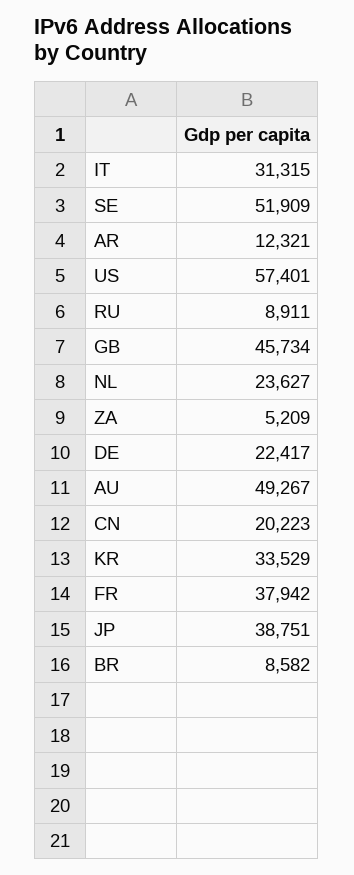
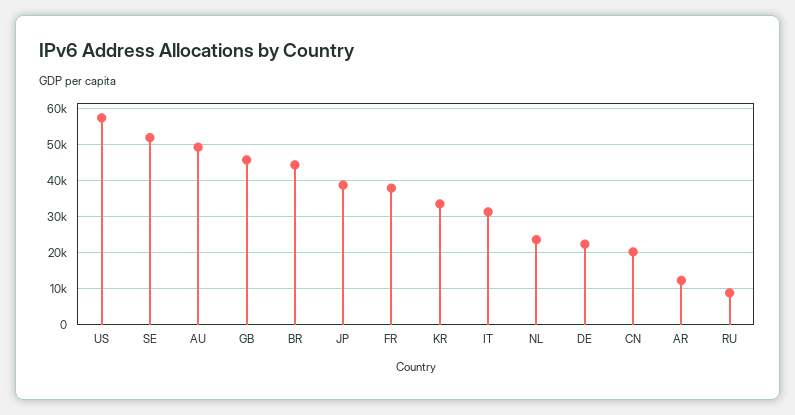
  {
    "IT": 31315,
    "SE": 51909,
    "AR": 12321,
    "US": 57401,
    "RU": 8911,
    "GB": 45734,
    "NL": 23627,
-   "ZA": 5209,
    "DE": 22417,
    "AU": 49267,
    "CN": 20223,
    "KR": 33529,
    "FR": 37942,
    "JP": 38751,
-   "BR": 8582
+   "BR": 44000
  }

